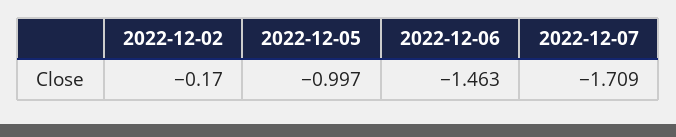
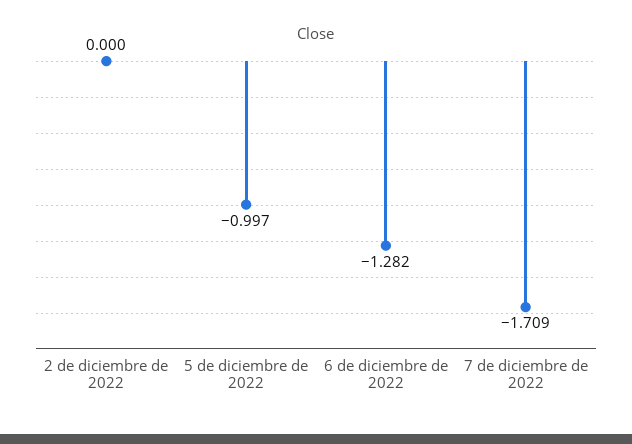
  {
-   "2022-12-02": -0.17,
+   "2022-12-02": 0,
    "2022-12-05": -0.997,
-   "2022-12-06": -1.463,
+   "2022-12-06": -1.282,
    "2022-12-07": -1.709
  }

